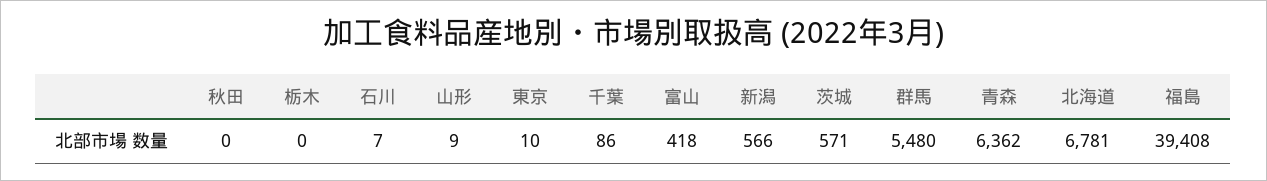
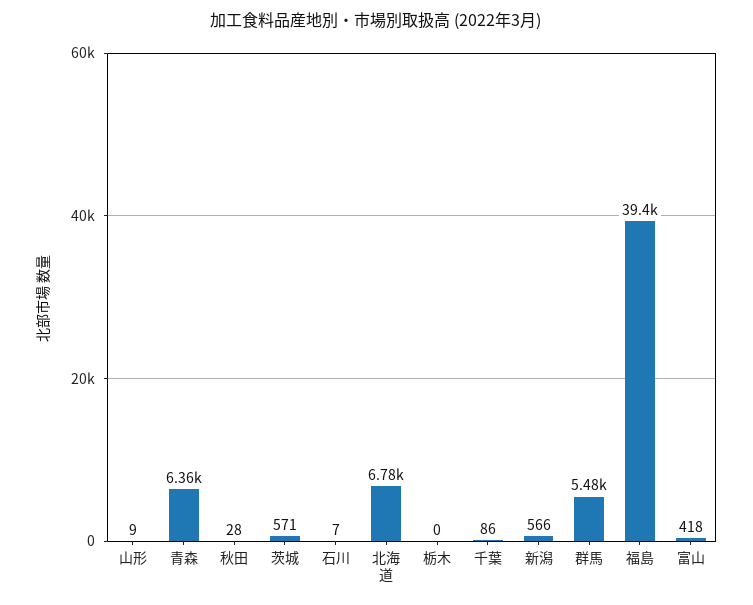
  {
-   "秋田": 0,
+   "秋田": 28,
    "栃木": 0,
    "石川": 7,
    "山形": 9,
-   "東京": 10,
    "千葉": 86,
    "富山": 418,
    "新潟": 566,
    "茨城": 571,
    "群馬": 5480,
    "青森": 6362,
    "北海道": 6781,
    "福島": 39408
  }

